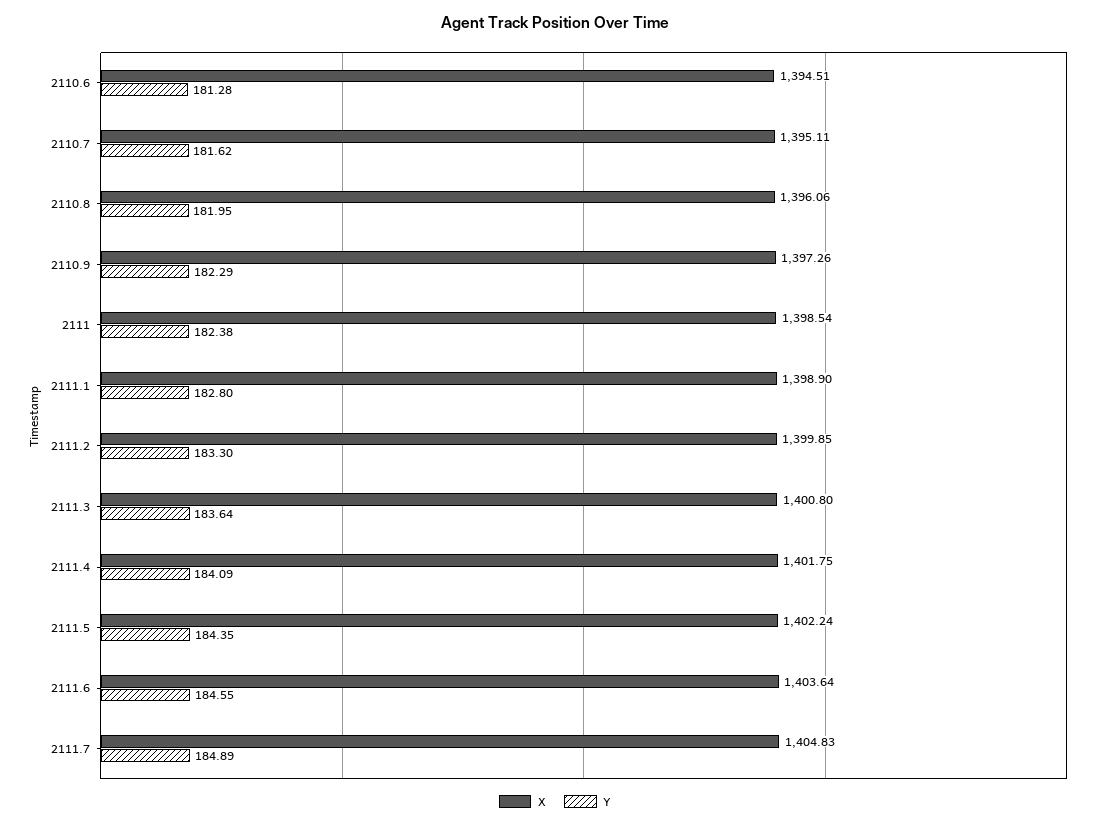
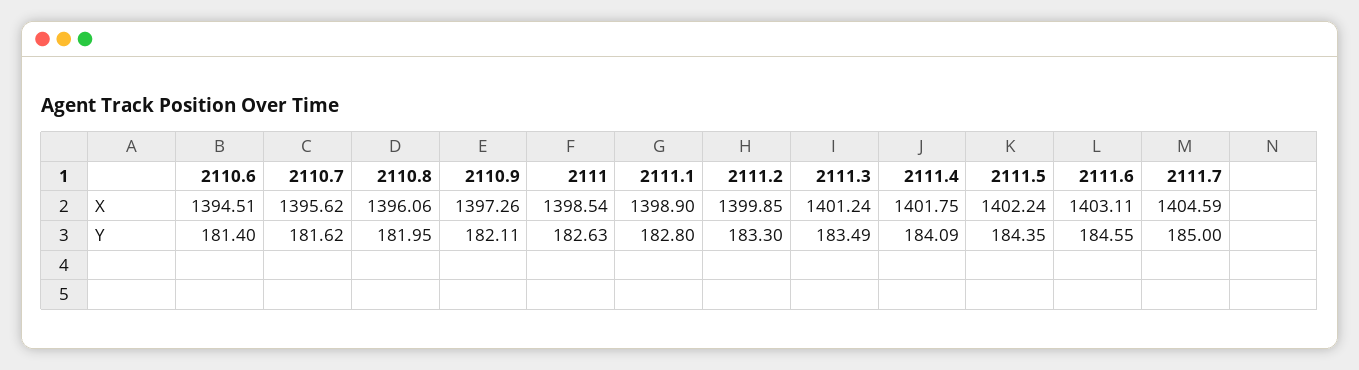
  {
    "X": {
      "2110.6": 1394.51,
-     "2110.7": 1395.11,
+     "2110.7": 1395.62,
      "2110.8": 1396.06,
      "2110.9": 1397.26,
      "2111": 1398.54,
      "2111.1": 1398.9,
      "2111.2": 1399.85,
-     "2111.3": 1400.8,
+     "2111.3": 1401.24,
      "2111.4": 1401.75,
      "2111.5": 1402.24,
-     "2111.6": 1403.64,
+     "2111.6": 1403.11,
-     "2111.7": 1404.83
+     "2111.7": 1404.59
    },
    "Y": {
-     "2110.6": 181.28,
+     "2110.6": 181.4,
      "2110.7": 181.62,
      "2110.8": 181.95,
-     "2110.9": 182.29,
+     "2110.9": 182.11,
-     "2111": 182.38,
+     "2111": 182.63,
      "2111.1": 182.8,
      "2111.2": 183.3,
-     "2111.3": 183.64,
+     "2111.3": 183.49,
      "2111.4": 184.09,
      "2111.5": 184.35,
      "2111.6": 184.55,
-     "2111.7": 184.89
+     "2111.7": 185
    }
  }

